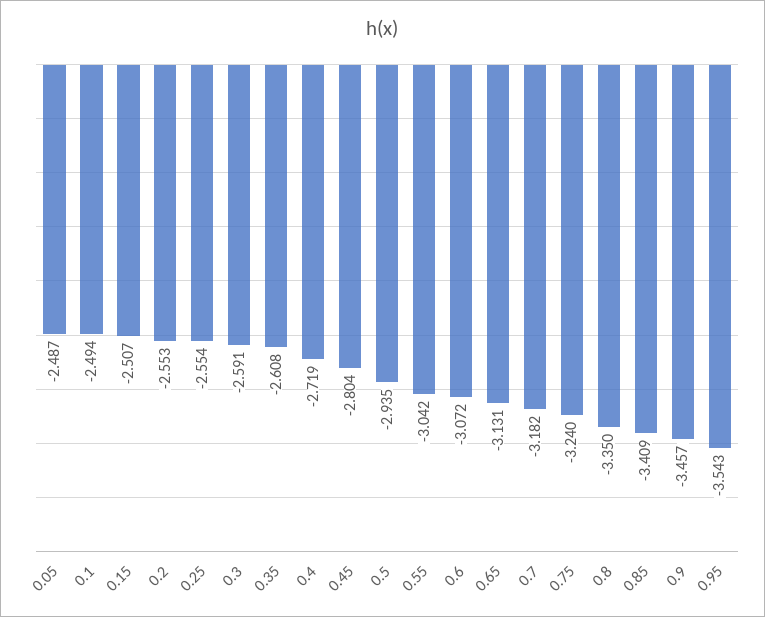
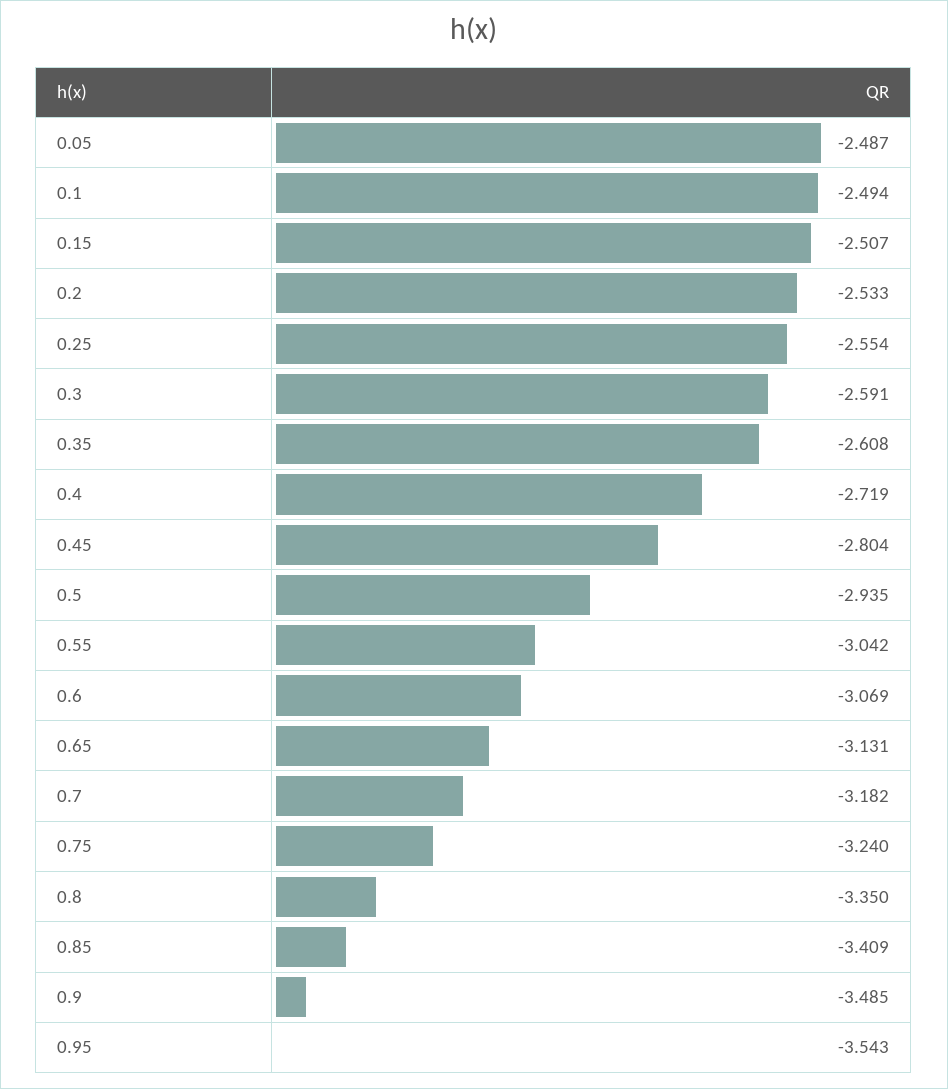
  {
    "0.05": -2.487,
    "0.1": -2.494,
    "0.15": -2.507,
-   "0.2": -2.553,
+   "0.2": -2.533,
    "0.25": -2.554,
    "0.3": -2.591,
    "0.35": -2.608,
    "0.4": -2.719,
    "0.45": -2.804,
    "0.5": -2.935,
    "0.55": -3.042,
-   "0.6": -3.072,
+   "0.6": -3.069,
    "0.65": -3.131,
    "0.7": -3.182,
    "0.75": -3.24,
    "0.8": -3.35,
    "0.85": -3.409,
-   "0.9": -3.457,
+   "0.9": -3.485,
    "0.95": -3.543
  }

